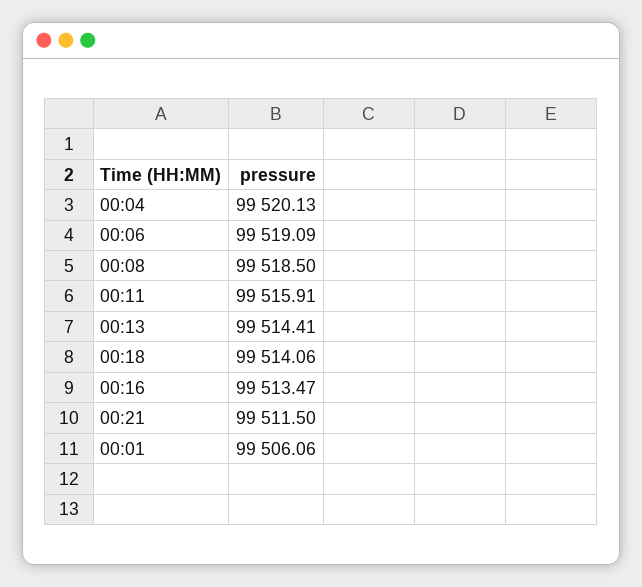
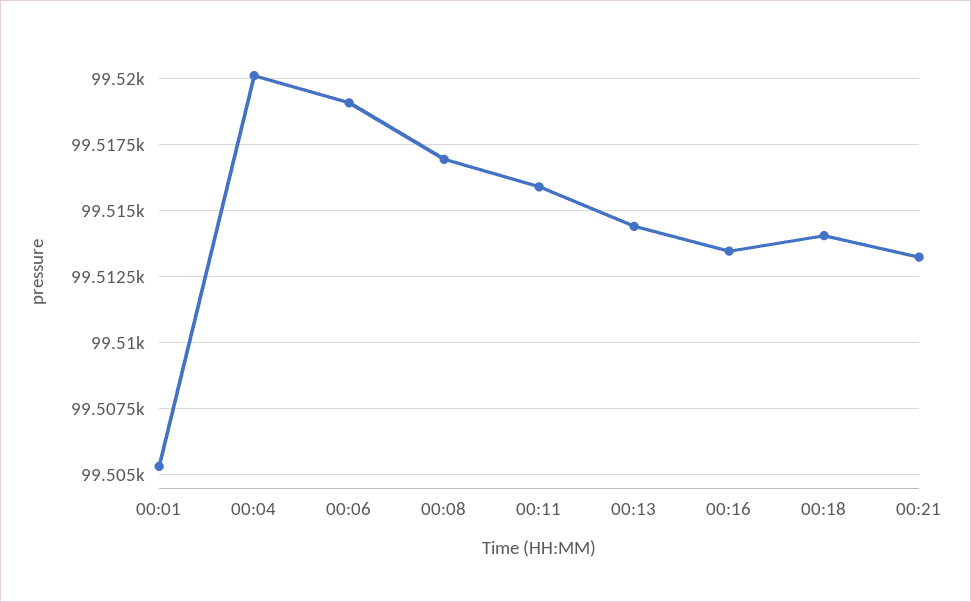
  {
    "00:04": 99520.13,
    "00:06": 99519.09,
-   "00:08": 99518.5,
+   "00:08": 99517,
    "00:11": 99515.91,
    "00:13": 99514.41,
    "00:18": 99514.06,
    "00:16": 99513.47,
-   "00:21": 99511.5,
+   "00:21": 99513.25,
-   "00:01": 99506.06
+   "00:01": 99505.25
  }

